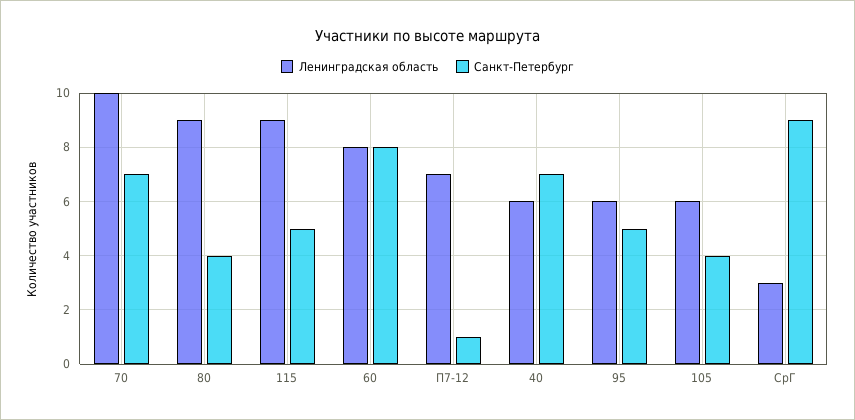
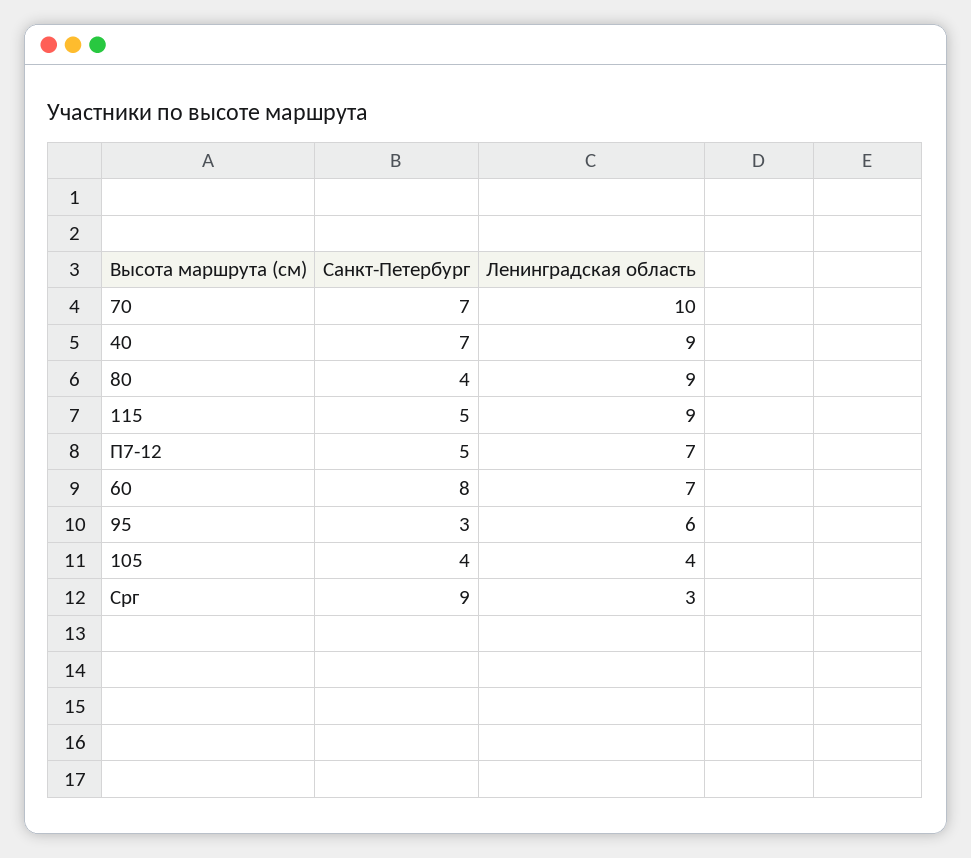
  {
    "Ленинградская область": {
      "70": 10,
      "80": 9,
      "115": 9,
-     "60": 8,
+     "60": 7,
      "П7-12": 7,
-     "40": 6,
+     "40": 9,
      "95": 6,
-     "105": 6,
+     "105": 4,
      "СрГ": 3
    },
    "Санкт-Петербург": {
      "70": 7,
      "80": 4,
      "115": 5,
      "60": 8,
-     "П7-12": 1,
+     "П7-12": 5,
      "40": 7,
-     "95": 5,
+     "95": 3,
      "105": 4,
      "СрГ": 9
    }
  }

